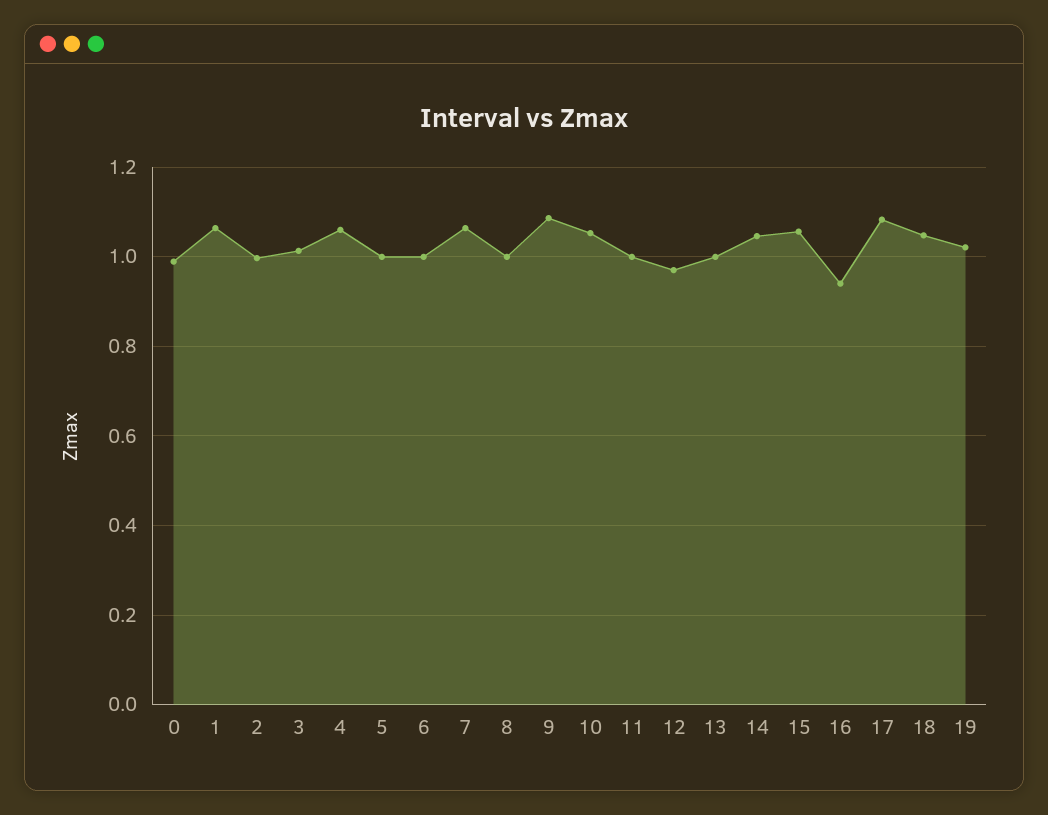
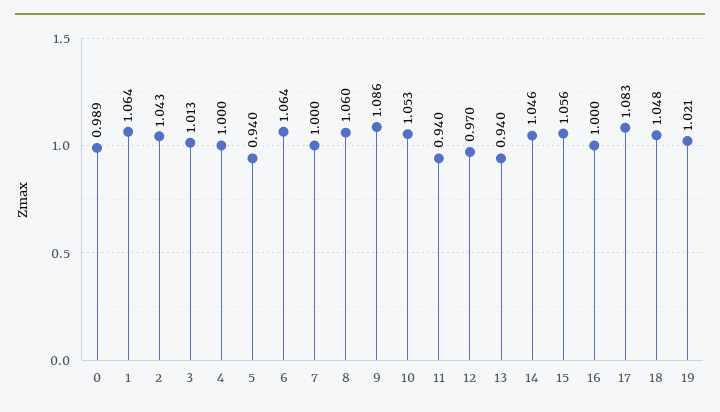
  {
    "0": 0.989,
    "1": 1.064,
-   "2": 1,
+   "2": 1.043,
    "3": 1.013,
-   "4": 1.06,
+   "4": 1,
-   "5": 1,
+   "5": 0.94,
-   "6": 1,
+   "6": 1.064,
-   "7": 1.06,
+   "7": 1,
-   "8": 1,
+   "8": 1.06,
    "9": 1.086,
    "10": 1.053,
-   "11": 1,
+   "11": 0.94,
    "12": 0.97,
-   "13": 1,
+   "13": 0.94,
    "14": 1.046,
    "15": 1.056,
-   "16": 0.94,
+   "16": 1,
    "17": 1.083,
    "18": 1.048,
    "19": 1.021
  }

